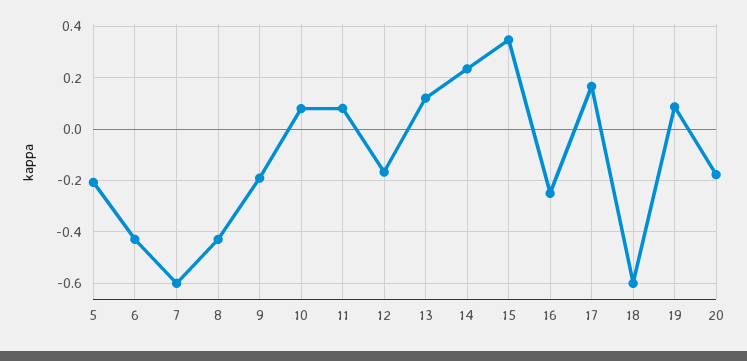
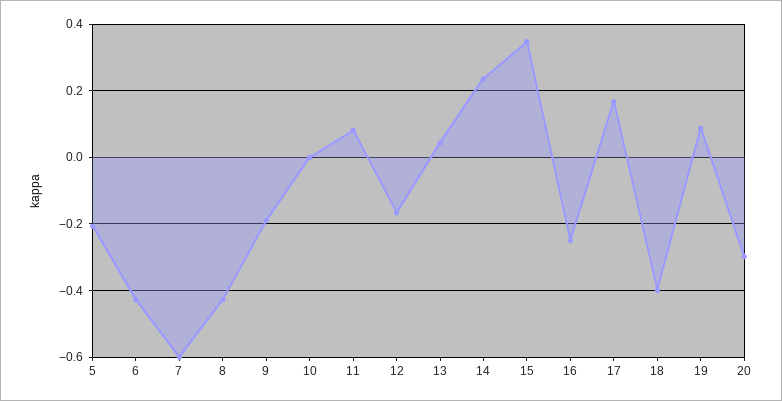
  {
    "5": -0.2,
    "6": -0.42,
    "7": -0.6,
    "8": -0.42,
    "9": -0.2,
-   "10": 0.075,
+   "10": 0,
    "11": 0.08,
    "12": -0.16,
-   "13": 0.125,
+   "13": 0.04,
    "14": 0.24,
    "15": 0.34,
    "16": -0.26,
    "17": 0.16,
-   "18": -0.6,
+   "18": -0.4,
    "19": 0.08,
-   "20": -0.175
+   "20": -0.3
  }

